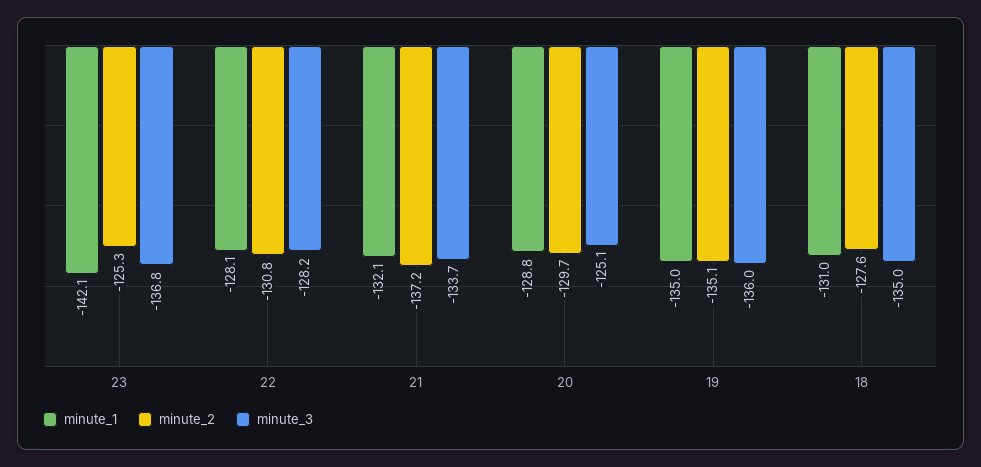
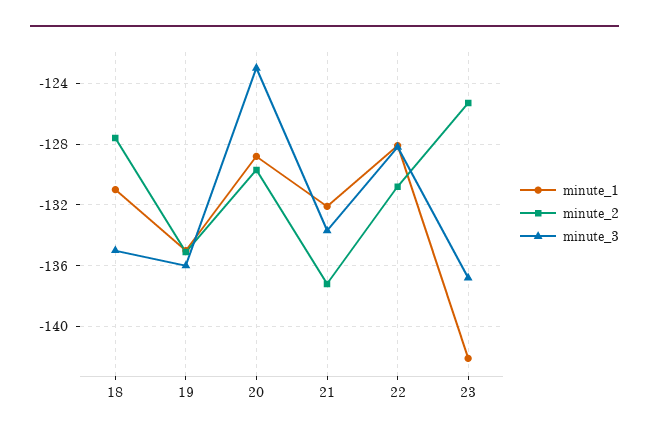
  {
    "minute_1": {
      "23": -142.1,
      "22": -128.1,
      "21": -132.1,
      "20": -128.8,
      "19": -135,
      "18": -131
    },
    "minute_2": {
      "23": -125.3,
      "22": -130.8,
      "21": -137.2,
      "20": -129.7,
      "19": -135.1,
      "18": -127.6
    },
    "minute_3": {
      "23": -136.8,
      "22": -128.2,
      "21": -133.7,
-     "20": -125.1,
+     "20": -123,
      "19": -136,
      "18": -135
    }
  }

